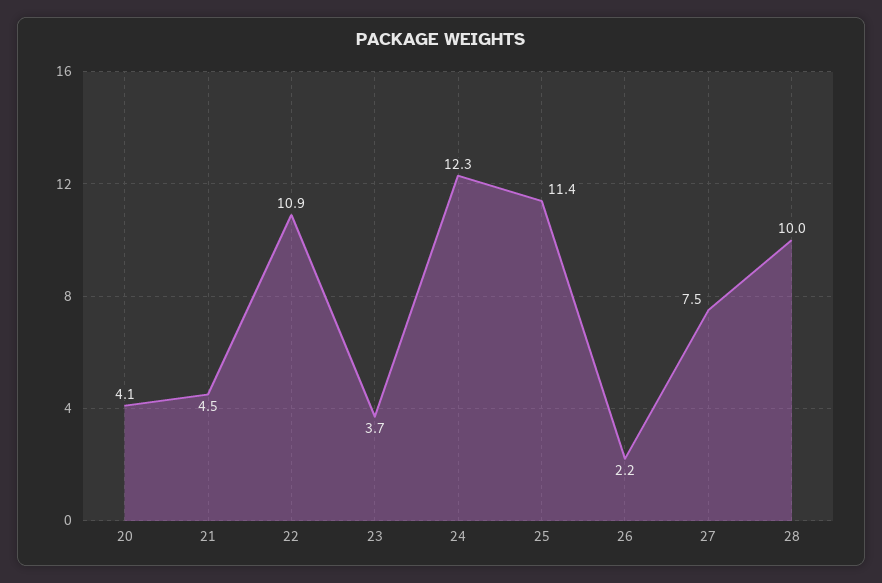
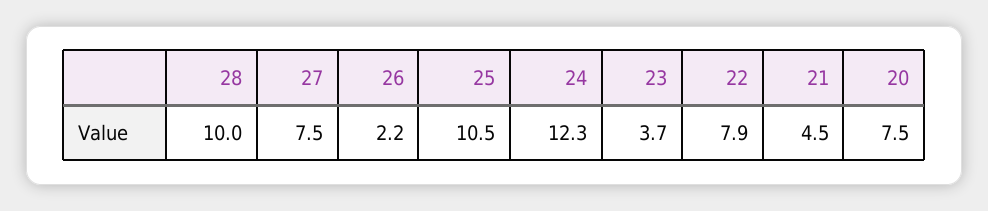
  {
-   "20": 4.1,
+   "20": 7.5,
    "21": 4.5,
-   "22": 10.9,
+   "22": 7.9,
    "23": 3.7,
    "24": 12.3,
-   "25": 11.4,
+   "25": 10.5,
    "26": 2.2,
    "27": 7.5,
    "28": 10
  }

